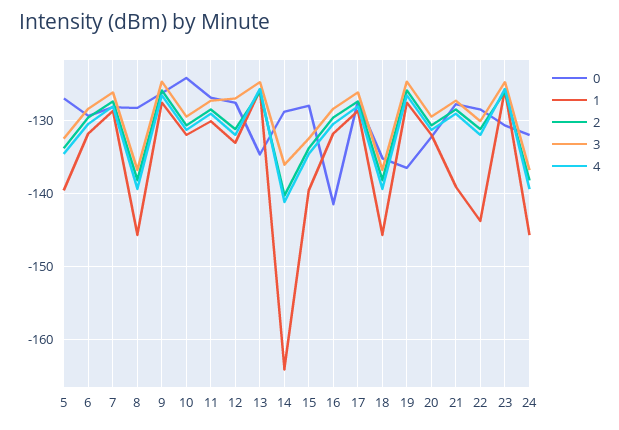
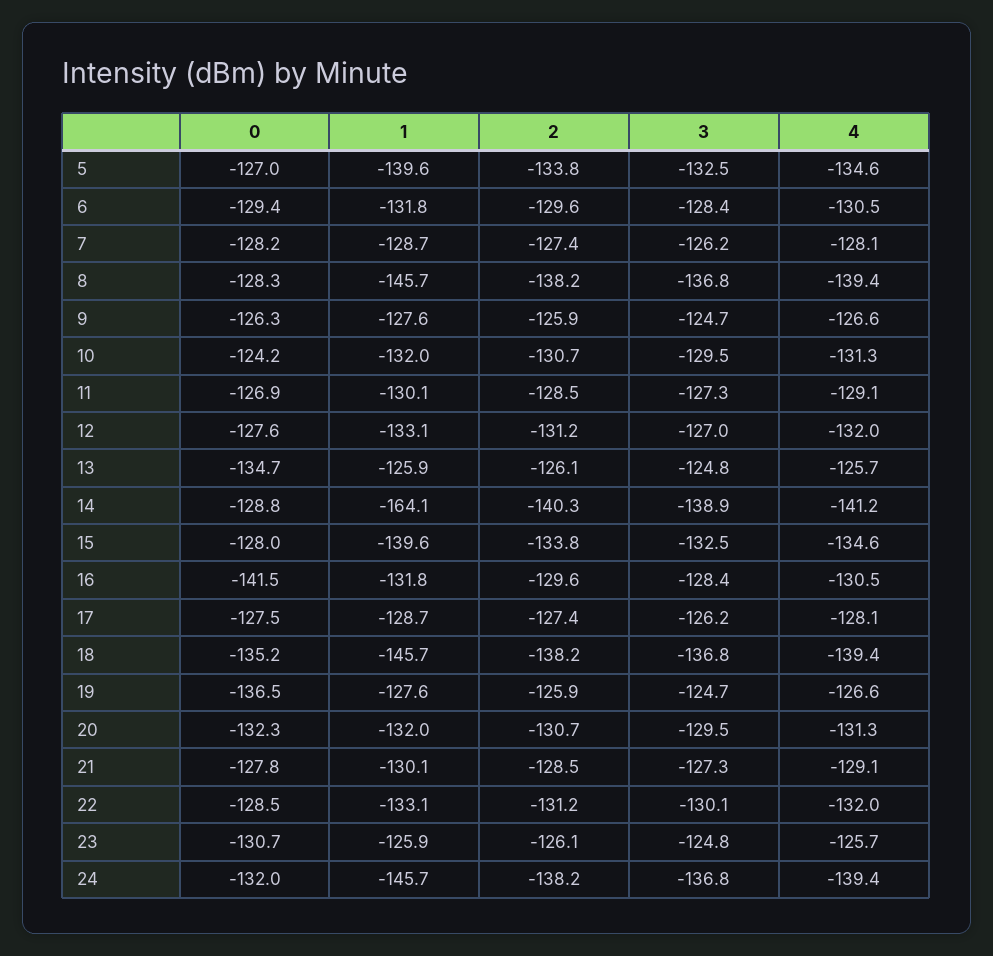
  {
    "0": {
      "5": -127,
      "6": -129.4,
      "7": -128.2,
      "8": -128.3,
      "9": -126.3,
      "10": -124.2,
      "11": -126.9,
      "12": -127.6,
      "13": -134.7,
      "14": -128.8,
      "15": -128,
      "16": -141.5,
      "17": -127.5,
      "18": -135.2,
      "19": -136.5,
      "20": -132.3,
      "21": -127.8,
      "22": -128.5,
      "23": -130.7,
      "24": -132
    },
    "1": {
      "5": -139.6,
      "6": -131.8,
      "7": -128.7,
      "8": -145.7,
      "9": -127.6,
      "10": -132,
      "11": -130.1,
      "12": -133.1,
      "13": -125.9,
      "14": -164.1,
      "15": -139.6,
      "16": -131.8,
      "17": -128.7,
      "18": -145.7,
      "19": -127.6,
      "20": -132,
-     "21": -139,
+     "21": -130.1,
-     "22": -144,
+     "22": -133.1,
      "23": -125.9,
      "24": -145.7
    },
    "2": {
      "5": -133.8,
      "6": -129.6,
      "7": -127.4,
      "8": -138.2,
      "9": -125.9,
      "10": -130.7,
      "11": -128.5,
      "12": -131.2,
      "13": -126.1,
      "14": -140.3,
      "15": -133.8,
      "16": -129.6,
      "17": -127.4,
      "18": -138.2,
      "19": -125.9,
      "20": -130.7,
      "21": -128.5,
      "22": -131.2,
      "23": -126.1,
      "24": -138.2
    },
    "3": {
      "5": -132.5,
      "6": -128.4,
      "7": -126.2,
      "8": -136.8,
      "9": -124.7,
      "10": -129.5,
      "11": -127.3,
      "12": -127,
      "13": -124.8,
-     "14": -136,
+     "14": -138.9,
      "15": -132.5,
      "16": -128.4,
      "17": -126.2,
      "18": -136.8,
      "19": -124.7,
      "20": -129.5,
      "21": -127.3,
      "22": -130.1,
      "23": -124.8,
      "24": -136.8
    },
    "4": {
      "5": -134.6,
      "6": -130.5,
      "7": -128.1,
      "8": -139.4,
      "9": -126.6,
      "10": -131.3,
      "11": -129.1,
      "12": -132,
      "13": -125.7,
      "14": -141.2,
      "15": -134.6,
      "16": -130.5,
      "17": -128.1,
      "18": -139.4,
      "19": -126.6,
      "20": -131.3,
      "21": -129.1,
      "22": -132,
      "23": -125.7,
      "24": -139.4
    }
  }

